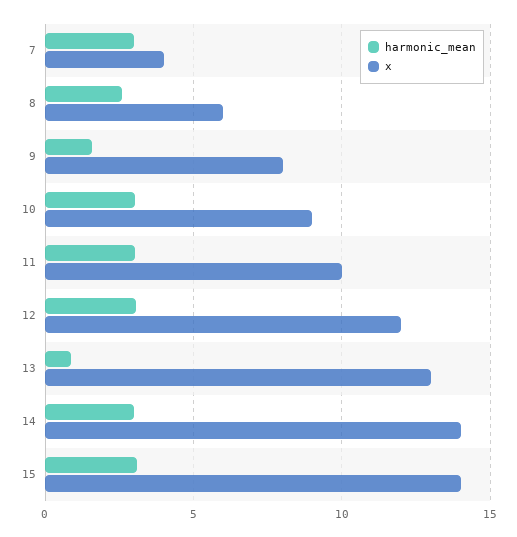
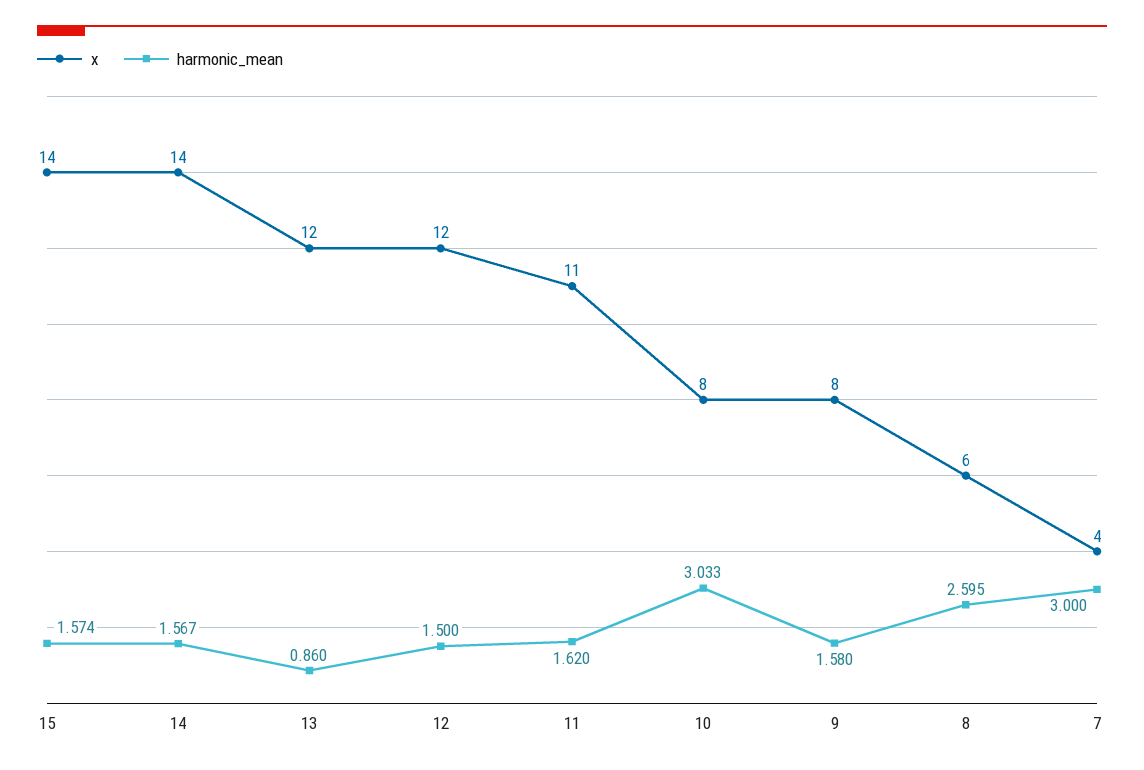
  {
    "harmonic_mean": {
      "7": 3,
      "8": 2.595,
      "9": 1.58,
      "10": 3.033,
-     "11": 3,
+     "11": 1.62,
-     "12": 3,
+     "12": 1.5,
      "13": 0.86,
-     "14": 3,
+     "14": 1.567,
-     "15": 3
+     "15": 1.574
    },
    "x": {
      "7": 4,
      "8": 6,
      "9": 8,
-     "10": 9,
+     "10": 8,
-     "11": 10,
+     "11": 11,
      "12": 12,
-     "13": 13,
+     "13": 12,
      "14": 14,
      "15": 14
    }
  }

